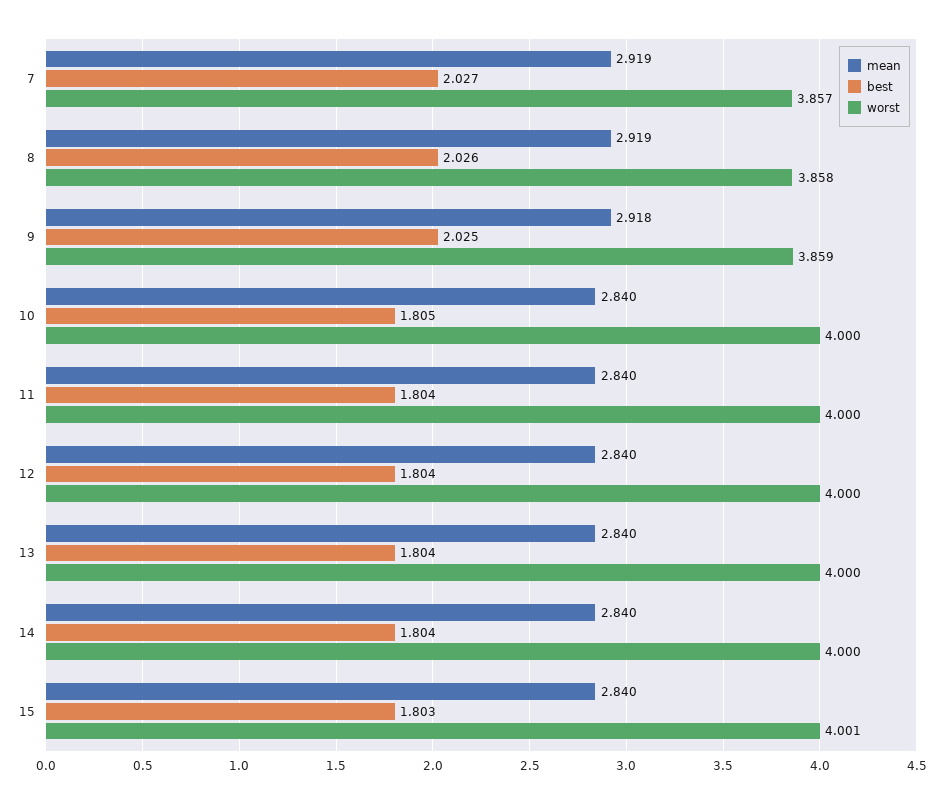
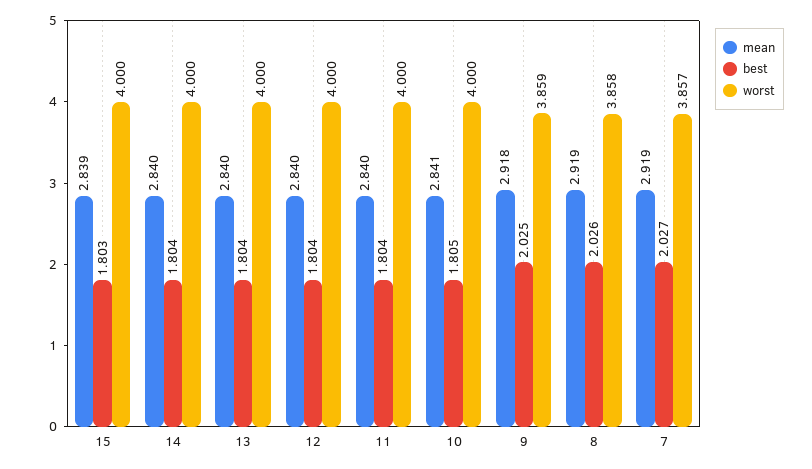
  {
    "mean": {
      "7": 2.919,
      "8": 2.919,
      "9": 2.918,
-     "10": 2.84,
+     "10": 2.841,
      "11": 2.84,
      "12": 2.84,
      "13": 2.84,
      "14": 2.84,
-     "15": 2.84
+     "15": 2.839
    },
    "best": {
      "7": 2.027,
      "8": 2.026,
      "9": 2.025,
      "10": 1.805,
      "11": 1.804,
      "12": 1.804,
      "13": 1.804,
      "14": 1.804,
      "15": 1.803
    },
    "worst": {
      "7": 3.857,
      "8": 3.858,
      "9": 3.859,
      "10": 4,
      "11": 4,
      "12": 4,
      "13": 4,
      "14": 4,
-     "15": 4.001
+     "15": 4
    }
  }

